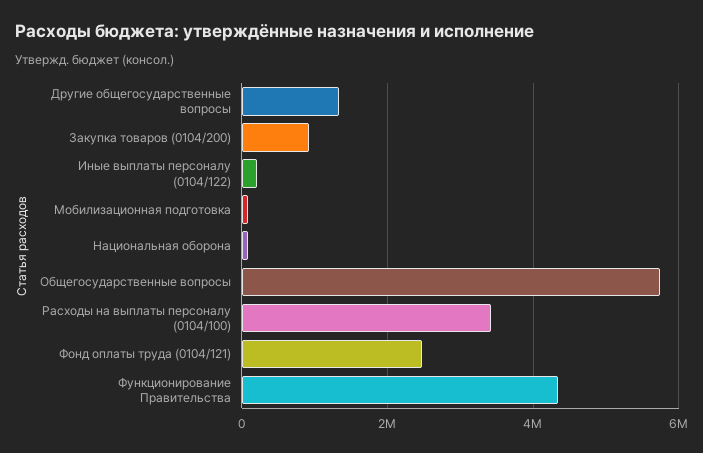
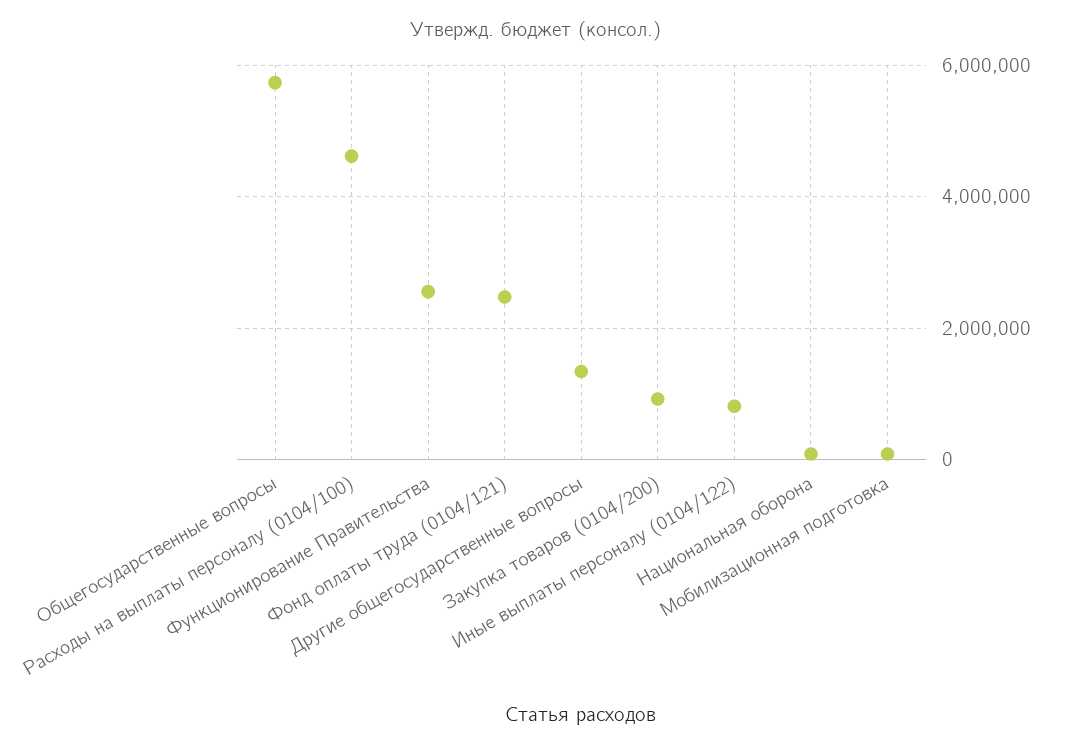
  {
    "Другие общегосударственные вопросы": 1400000,
    "Закупка товаров (0104/200)": 1000000,
-   "Иные выплаты персоналу (0104/122)": 200000,
+   "Иные выплаты персоналу (0104/122)": 800000,
    "Мобилизационная подготовка": 0,
    "Национальная оборона": 0,
    "Общегосударственные вопросы": 5800000,
-   "Расходы на выплаты персоналу (0104/100)": 3400000,
+   "Расходы на выплаты персоналу (0104/100)": 4600000,
    "Фонд оплаты труда (0104/121)": 2400000,
-   "Функционирование Правительства": 4400000
+   "Функционирование Правительства": 2600000
  }

